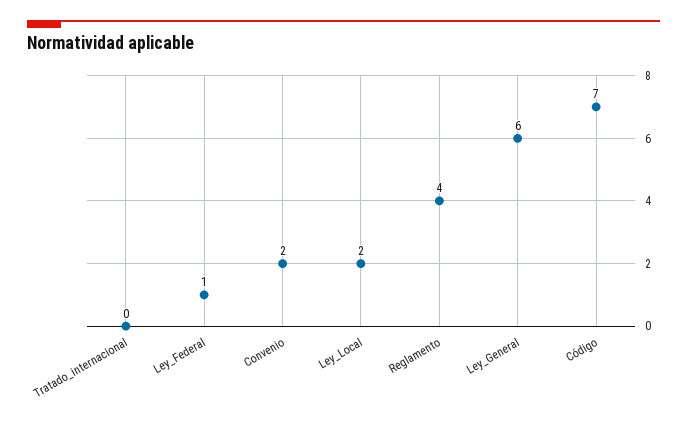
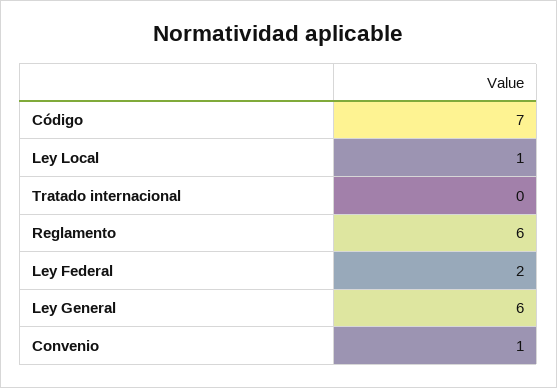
  {
    "Tratado_internacional": 0,
-   "Ley_Federal": 1,
+   "Ley_Federal": 2,
-   "Convenio": 2,
+   "Convenio": 1,
-   "Ley_Local": 2,
+   "Ley_Local": 1,
-   "Reglamento": 4,
+   "Reglamento": 6,
    "Ley_General": 6,
    "Código": 7
  }

